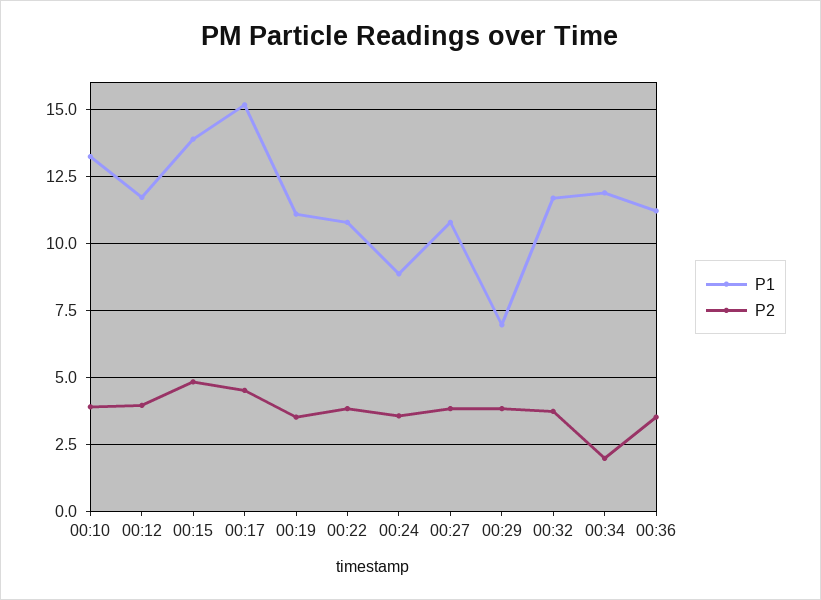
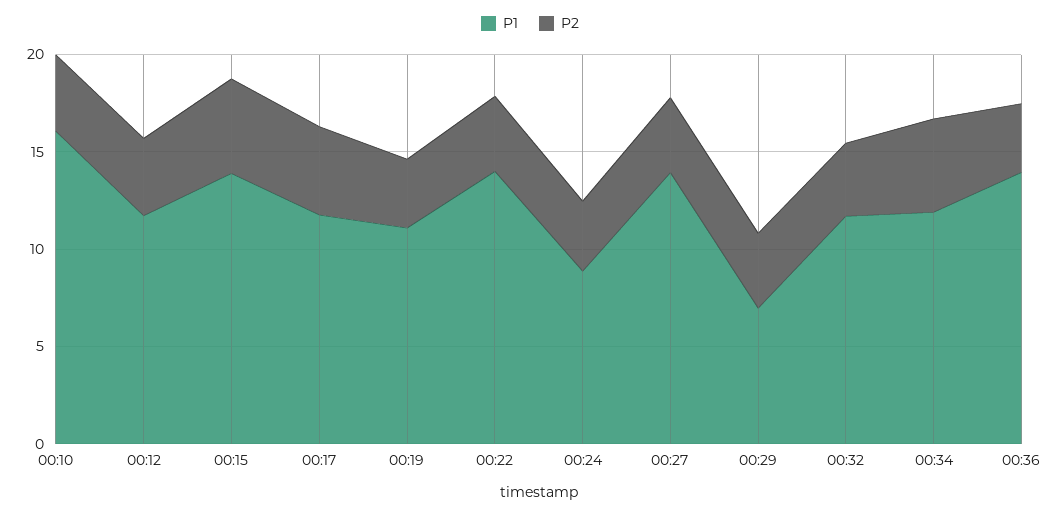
  {
    "P1": {
-     "00:10": 13.25,
+     "00:10": 16,
      "00:12": 11.75,
      "00:15": 14,
-     "00:17": 15.25,
+     "00:17": 12,
      "00:19": 11,
-     "00:22": 10.75,
+     "00:22": 14,
      "00:24": 9,
-     "00:27": 10.75,
+     "00:27": 14,
      "00:29": 7,
      "00:32": 11.75,
      "00:34": 12,
-     "00:36": 11.25
+     "00:36": 14
    },
    "P2": {
      "00:10": 4,
      "00:12": 4,
      "00:15": 4.75,
      "00:17": 4.5,
      "00:19": 3.5,
      "00:22": 3.75,
      "00:24": 3.5,
      "00:27": 3.75,
      "00:29": 3.75,
      "00:32": 3.75,
-     "00:34": 2,
+     "00:34": 5,
      "00:36": 3.5
    }
  }

